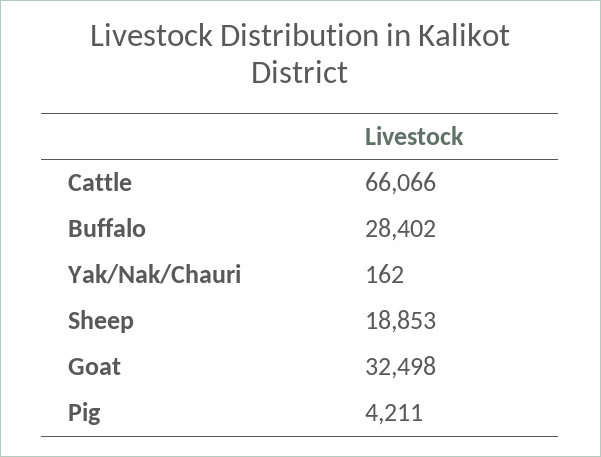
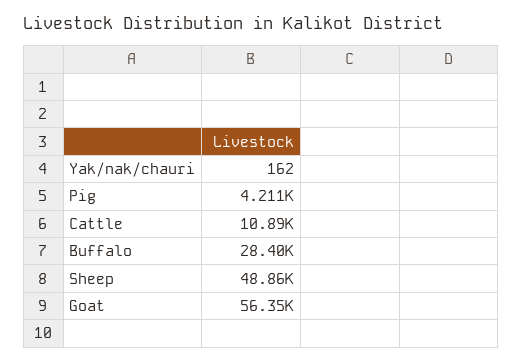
  {
-   "Cattle": 66066,
+   "Cattle": 10890,
    "Buffalo": 28402,
    "Yak/Nak/Chauri": 162,
-   "Sheep": 18853,
+   "Sheep": 48860,
-   "Goat": 32498,
+   "Goat": 56350,
    "Pig": 4211
  }

